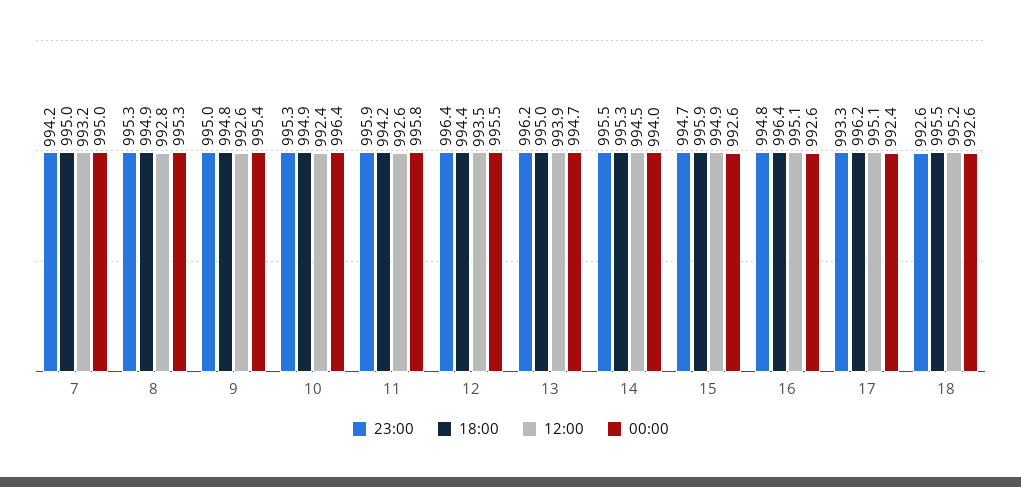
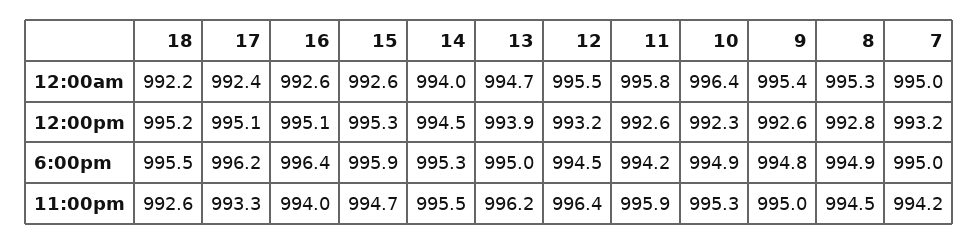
  {
    "23:00": {
      "7": 994.2,
-     "8": 995.3,
+     "8": 994.5,
      "9": 995,
      "10": 995.3,
      "11": 995.9,
      "12": 996.4,
      "13": 996.2,
      "14": 995.5,
      "15": 994.7,
-     "16": 994.8,
+     "16": 994,
      "17": 993.3,
      "18": 992.6
    },
    "18:00": {
      "7": 995,
      "8": 994.9,
      "9": 994.8,
      "10": 994.9,
      "11": 994.2,
-     "12": 994.4,
+     "12": 994.5,
      "13": 995,
      "14": 995.3,
      "15": 995.9,
      "16": 996.4,
      "17": 996.2,
      "18": 995.5
    },
    "12:00": {
      "7": 993.2,
      "8": 992.8,
      "9": 992.6,
-     "10": 992.4,
+     "10": 992.3,
      "11": 992.6,
-     "12": 993.5,
+     "12": 993.2,
      "13": 993.9,
      "14": 994.5,
-     "15": 994.9,
+     "15": 995.3,
      "16": 995.1,
      "17": 995.1,
      "18": 995.2
    },
    "00:00": {
      "7": 995,
      "8": 995.3,
      "9": 995.4,
      "10": 996.4,
      "11": 995.8,
      "12": 995.5,
      "13": 994.7,
      "14": 994,
      "15": 992.6,
      "16": 992.6,
      "17": 992.4,
-     "18": 992.6
+     "18": 992.2
    }
  }

